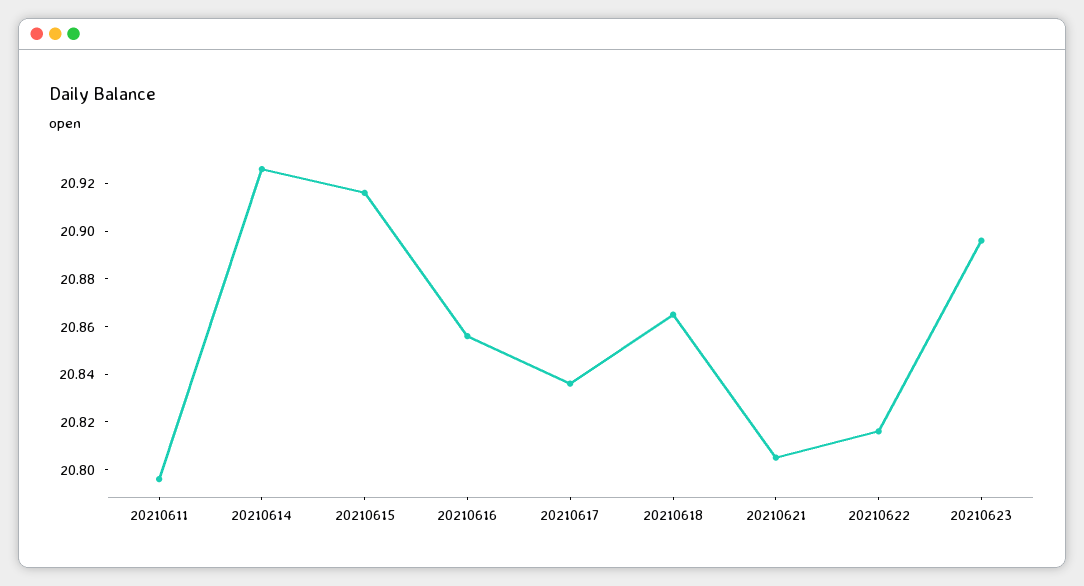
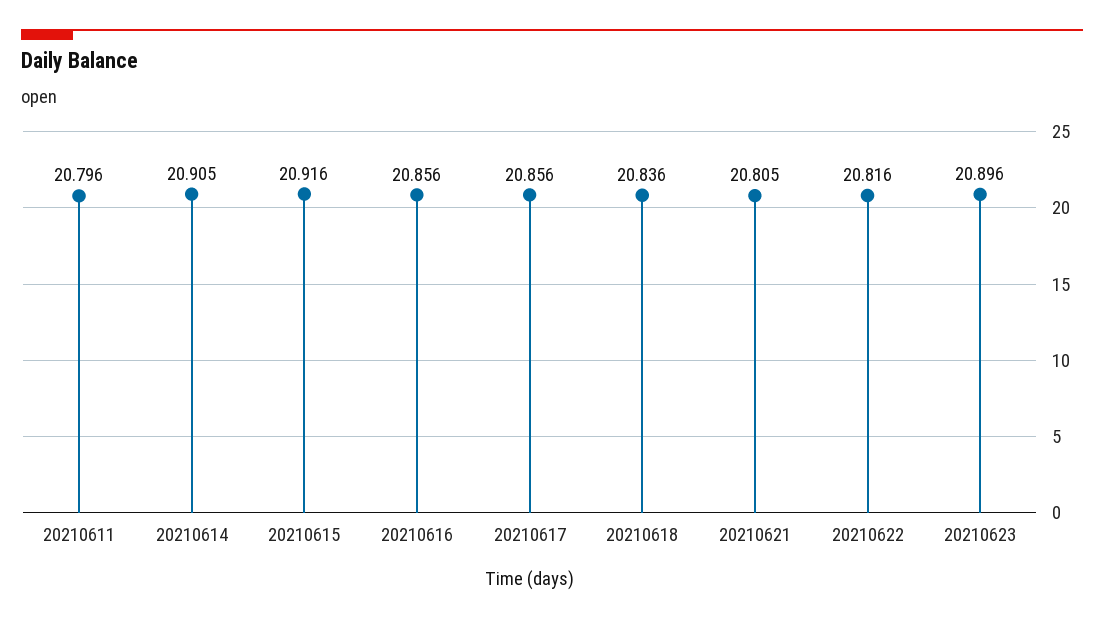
  {
    "20210611": 20.796,
-   "20210614": 20.925,
+   "20210614": 20.905,
    "20210615": 20.916,
    "20210616": 20.856,
-   "20210617": 20.835,
+   "20210617": 20.856,
-   "20210618": 20.865,
+   "20210618": 20.836,
    "20210621": 20.805,
    "20210622": 20.816,
    "20210623": 20.896
  }

